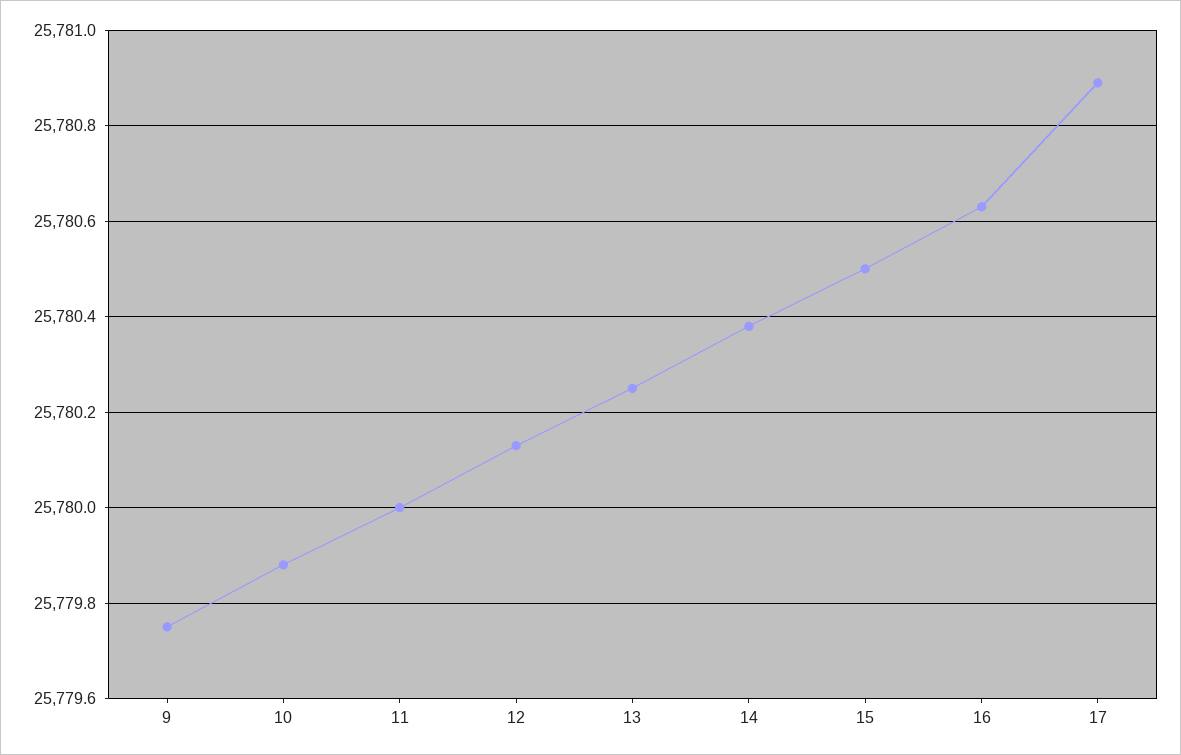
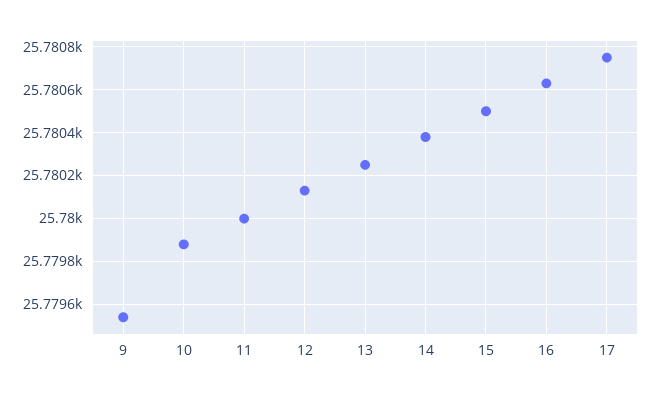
  {
-   "9": 25779.75,
+   "9": 25779.55,
    "10": 25779.9,
    "11": 25780,
    "12": 25780.15,
    "13": 25780.25,
    "14": 25780.4,
    "15": 25780.5,
    "16": 25780.65,
-   "17": 25780.9
+   "17": 25780.75
  }

